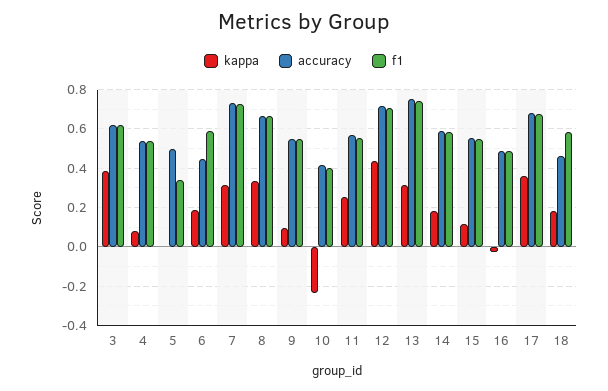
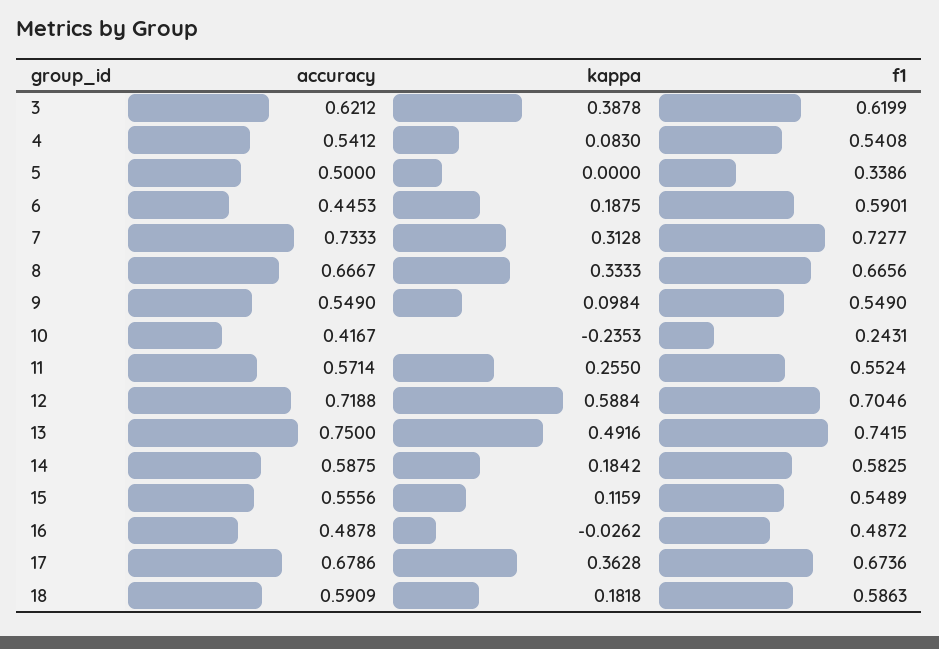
  {
    "kappa": {
      "3": 0.3878,
      "4": 0.083,
      "5": 0,
      "6": 0.1875,
      "7": 0.3128,
      "8": 0.3333,
      "9": 0.0984,
      "10": -0.2353,
      "11": 0.255,
-     "12": 0.45,
+     "12": 0.5884,
-     "13": 0.3,
+     "13": 0.4916,
      "14": 0.1842,
      "15": 0.1159,
      "16": -0.0262,
      "17": 0.3628,
      "18": 0.1818
    },
    "accuracy": {
      "3": 0.6212,
      "4": 0.5412,
      "5": 0.5,
      "6": 0.4453,
      "7": 0.7333,
      "8": 0.6667,
      "9": 0.549,
      "10": 0.4167,
      "11": 0.5714,
      "12": 0.7188,
      "13": 0.75,
      "14": 0.5875,
      "15": 0.5556,
      "16": 0.4878,
      "17": 0.6786,
-     "18": 0.45
+     "18": 0.5909
    },
    "f1": {
      "3": 0.6199,
      "4": 0.5408,
      "5": 0.3386,
      "6": 0.5901,
      "7": 0.7277,
      "8": 0.6656,
      "9": 0.549,
-     "10": 0.4,
+     "10": 0.2431,
      "11": 0.5524,
      "12": 0.7046,
      "13": 0.7415,
      "14": 0.5825,
      "15": 0.5489,
      "16": 0.4872,
      "17": 0.6736,
      "18": 0.5863
    }
  }

